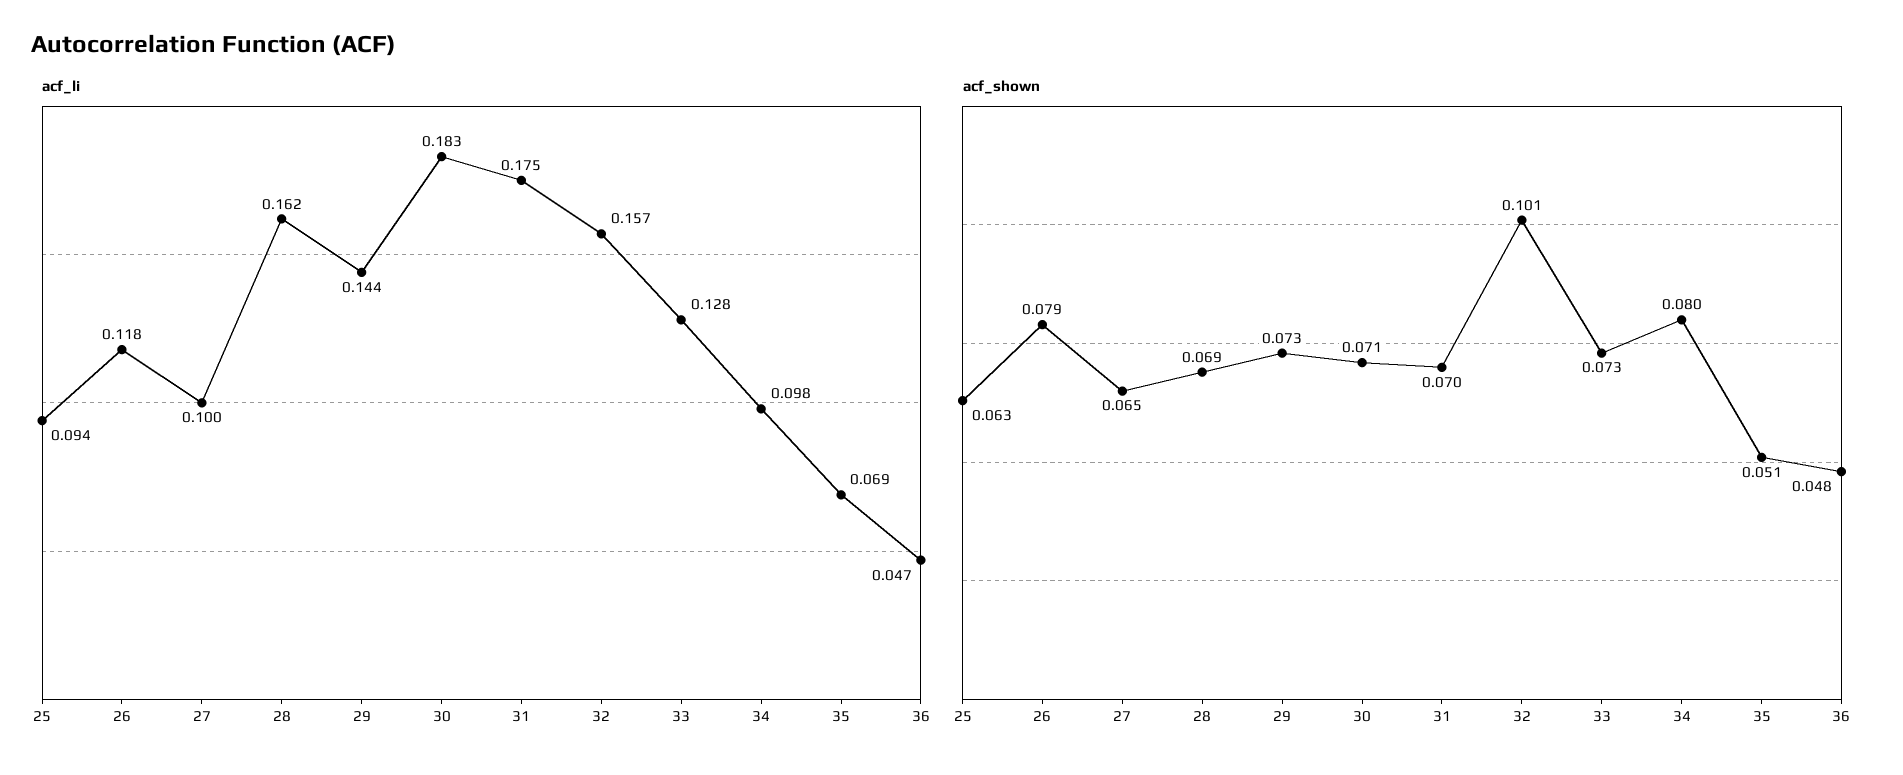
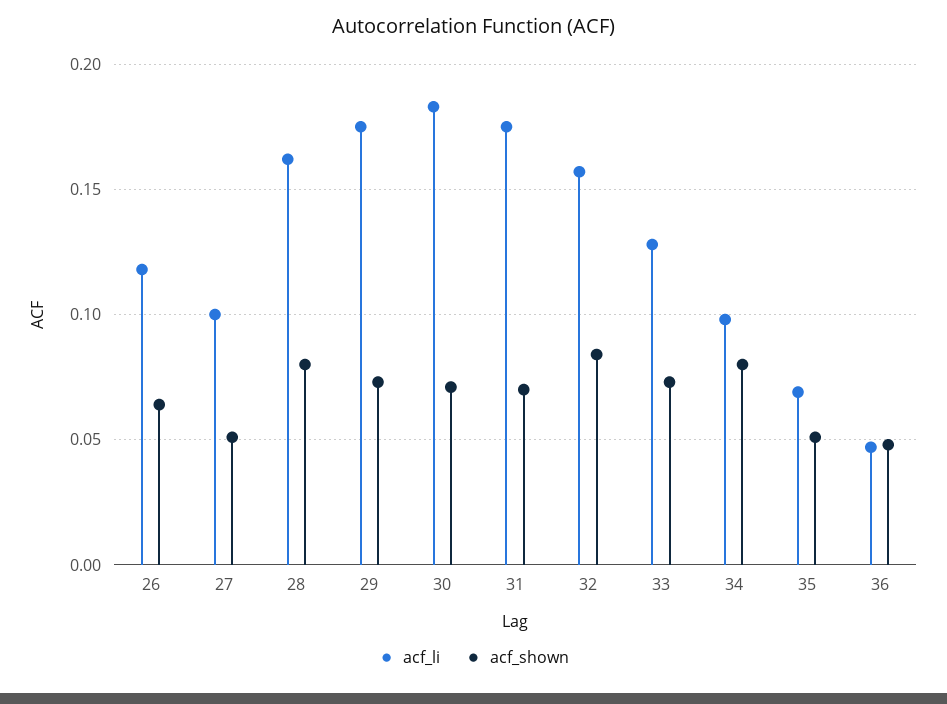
  {
    "acf_li": {
-     "25": 0.094,
      "26": 0.118,
      "27": 0.1,
      "28": 0.162,
-     "29": 0.144,
+     "29": 0.175,
      "30": 0.183,
      "31": 0.175,
      "32": 0.157,
      "33": 0.128,
      "34": 0.098,
      "35": 0.069,
      "36": 0.047
    },
    "acf_shown": {
-     "25": 0.063,
-     "26": 0.079,
+     "26": 0.065,
-     "27": 0.065,
+     "27": 0.05,
-     "28": 0.069,
+     "28": 0.08,
      "29": 0.073,
      "30": 0.071,
      "31": 0.07,
-     "32": 0.101,
+     "32": 0.085,
      "33": 0.073,
      "34": 0.08,
      "35": 0.051,
      "36": 0.048
    }
  }

